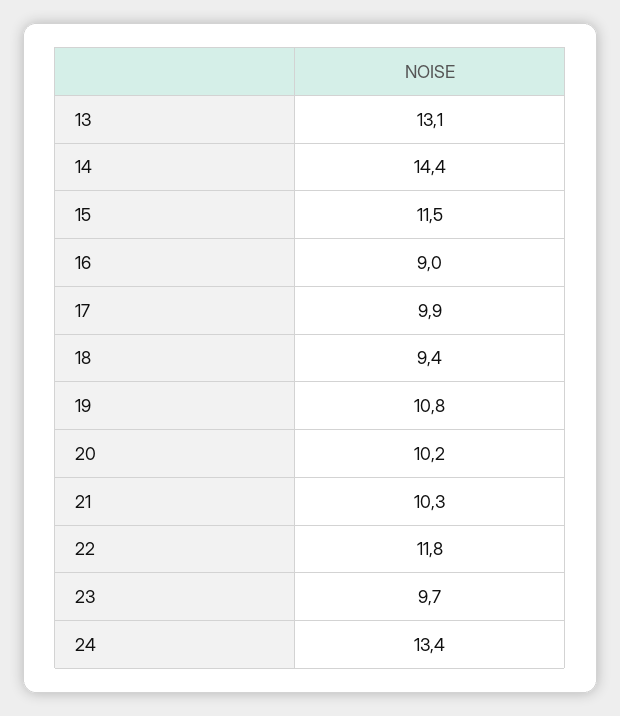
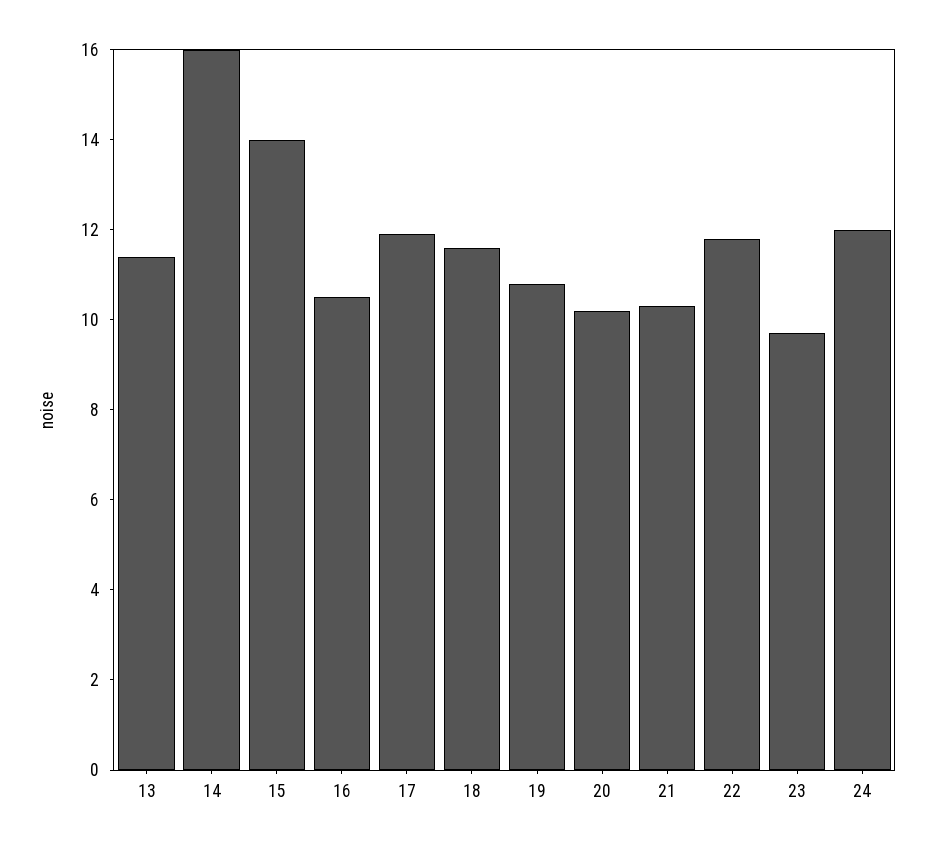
  {
-   "13": 13.1,
+   "13": 11.5,
-   "14": 14.4,
+   "14": 16,
-   "15": 11.5,
+   "15": 14,
-   "16": 9,
+   "16": 10.5,
-   "17": 9.9,
+   "17": 12,
-   "18": 9.4,
+   "18": 11.5,
    "19": 10.8,
    "20": 10.2,
    "21": 10.3,
    "22": 11.8,
    "23": 9.7,
-   "24": 13.4
+   "24": 12
  }

